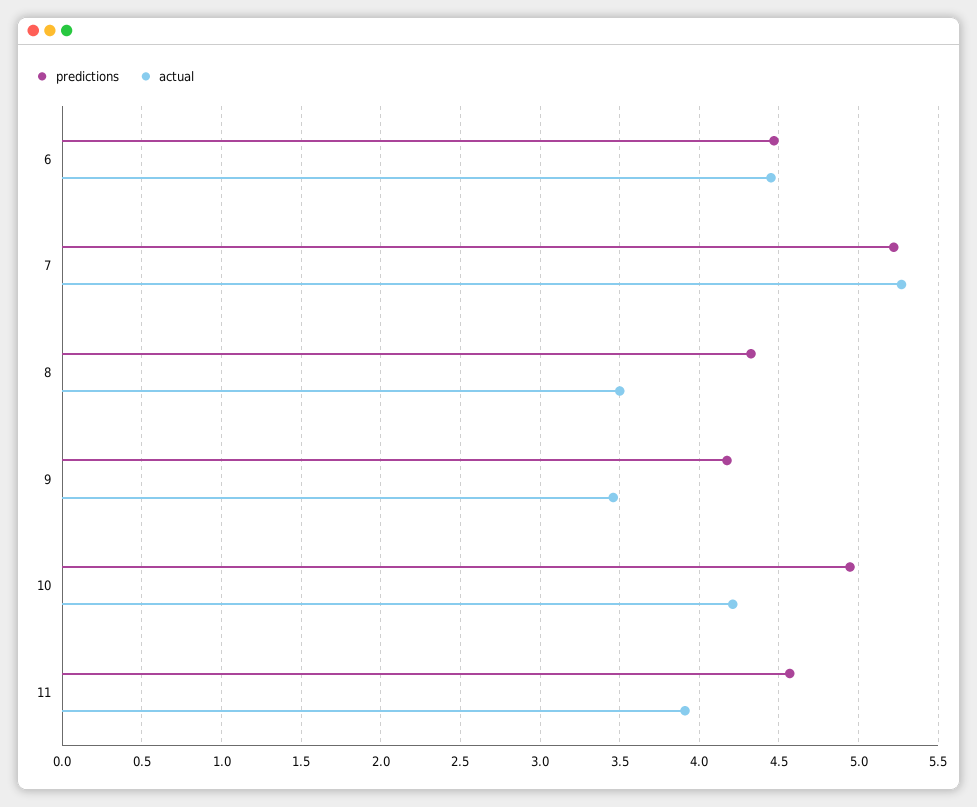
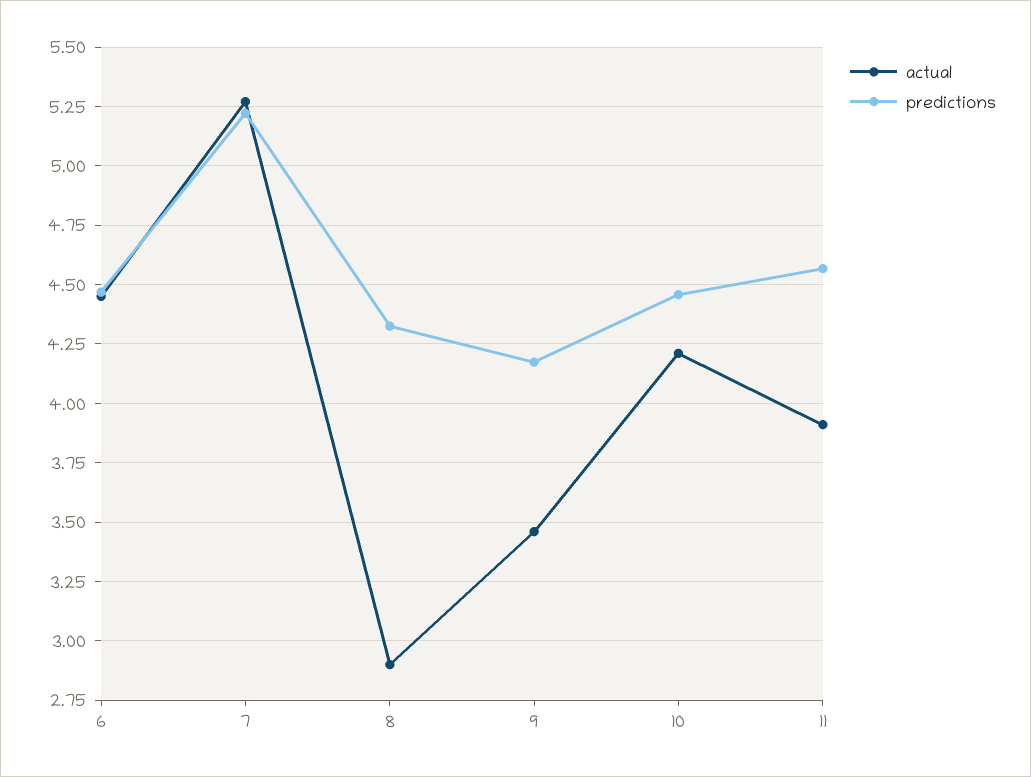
  {
    "predictions": {
      "6": 4.45,
      "7": 5.2,
      "8": 4.35,
      "9": 4.15,
-     "10": 4.95,
+     "10": 4.45,
      "11": 4.55
    },
    "actual": {
      "6": 4.45,
      "7": 5.25,
-     "8": 3.5,
+     "8": 2.9,
      "9": 3.45,
      "10": 4.2,
      "11": 3.9
    }
  }

